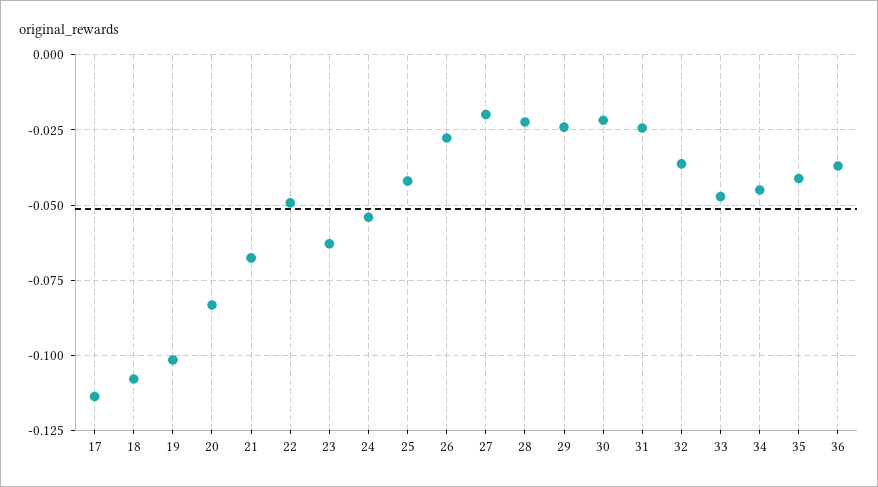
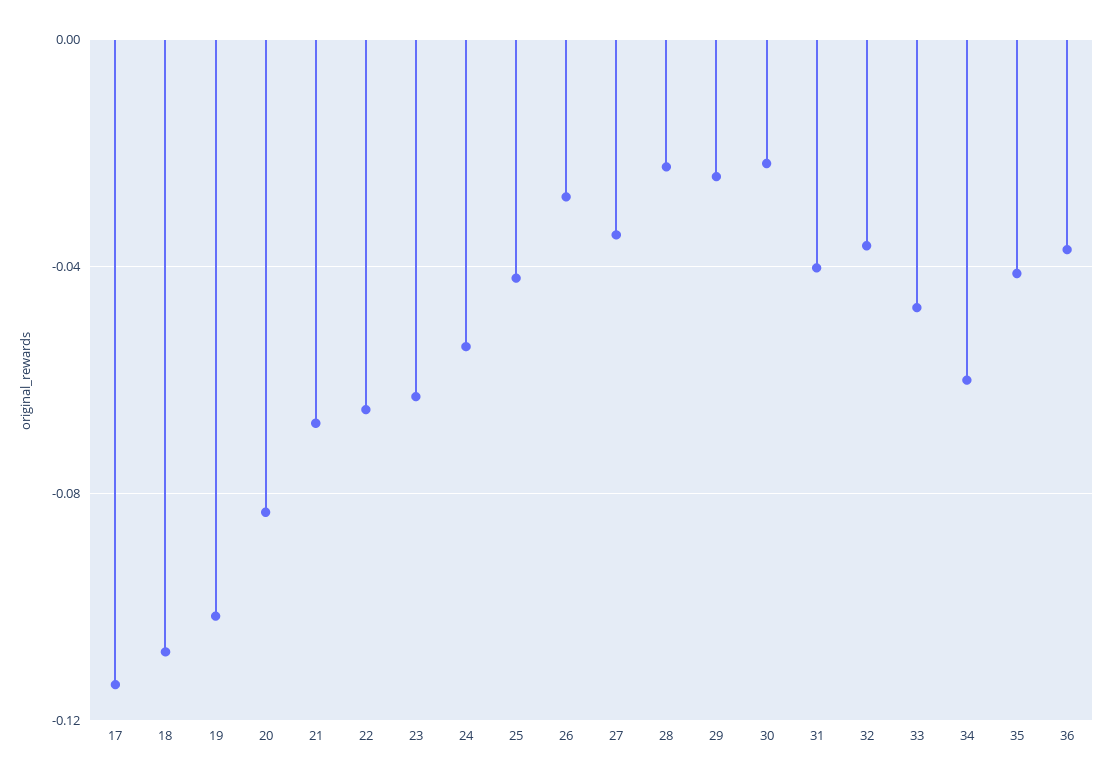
  {
    "17": -0.1125,
    "18": -0.1075,
    "19": -0.1025,
    "20": -0.0825,
    "21": -0.0675,
-   "22": -0.05,
+   "22": -0.065,
    "23": -0.0625,
    "24": -0.055,
    "25": -0.0425,
    "26": -0.0275,
-   "27": -0.02,
+   "27": -0.035,
    "28": -0.0225,
    "29": -0.025,
    "30": -0.0225,
-   "31": -0.025,
+   "31": -0.04,
    "32": -0.0375,
    "33": -0.0475,
-   "34": -0.045,
+   "34": -0.06,
    "35": -0.04,
    "36": -0.0375
  }

